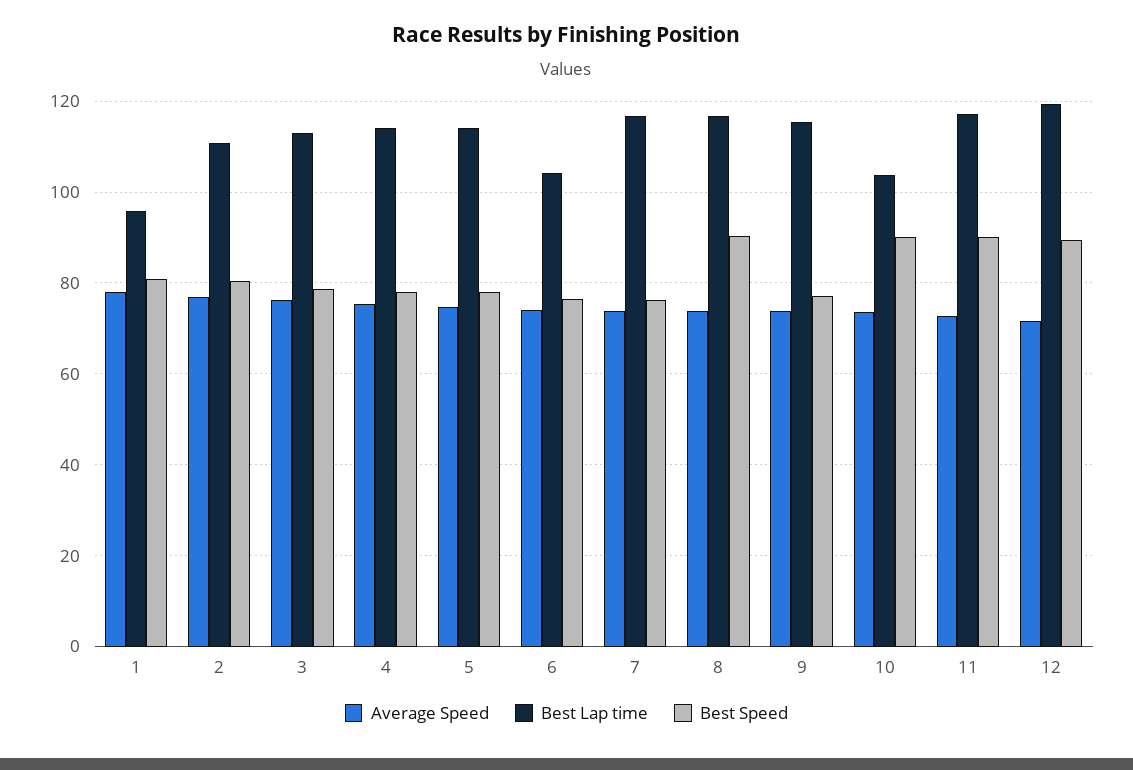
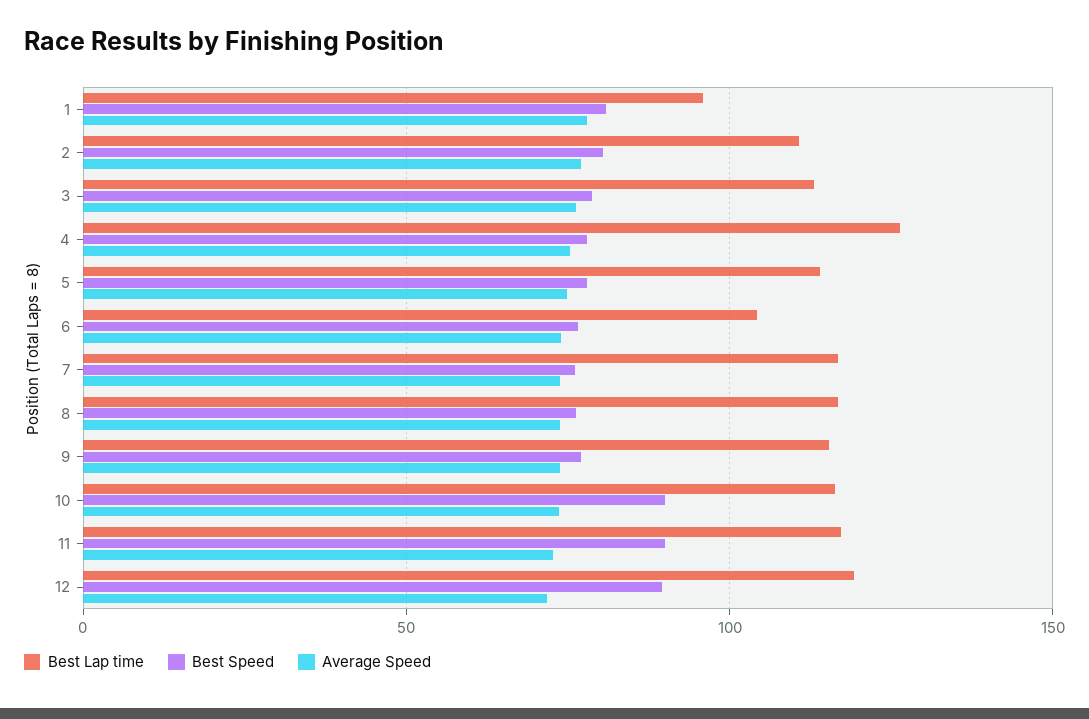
  {
    "Average Speed": {
      "1": 78,
      "2": 76,
      "3": 76,
      "4": 76,
      "5": 74,
      "6": 74,
      "7": 74,
      "8": 74,
      "9": 74,
      "10": 74,
      "11": 72,
      "12": 72
    },
    "Best Lap time": {
      "1": 96,
      "2": 110,
      "3": 114,
-     "4": 114,
+     "4": 125,
      "5": 114,
      "6": 104,
      "7": 116,
      "8": 116,
      "9": 116,
-     "10": 104,
+     "10": 115,
      "11": 118,
      "12": 120
    },
    "Best Speed": {
      "1": 80,
      "2": 80,
      "3": 78,
      "4": 78,
      "5": 78,
      "6": 76,
      "7": 76,
-     "8": 90,
+     "8": 75,
      "9": 78,
      "10": 90,
      "11": 90,
      "12": 90
    }
  }

